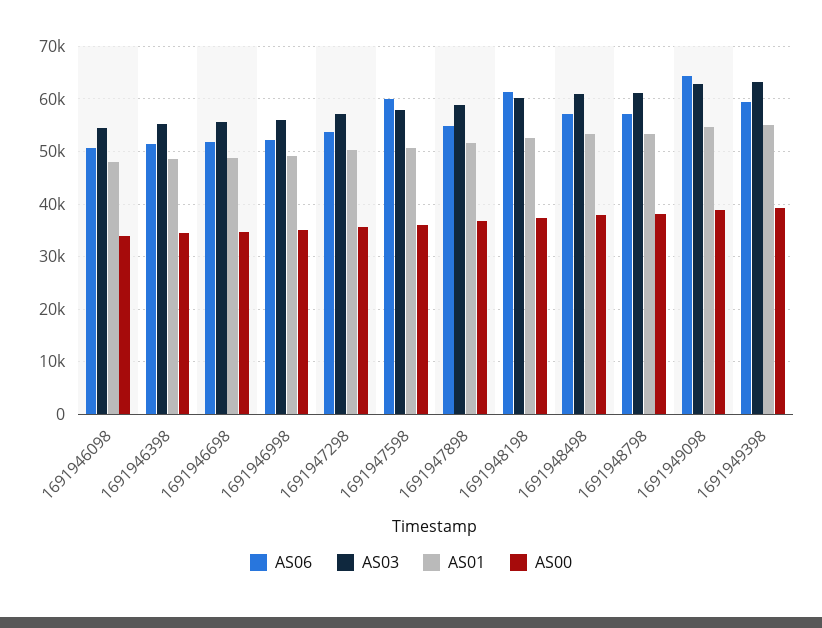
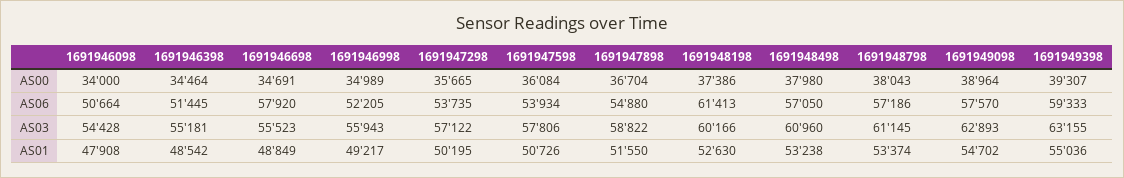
  {
    "AS06": {
      "1691946098": 50664,
      "1691946398": 51445,
-     "1691946698": 52000,
+     "1691946698": 57920,
      "1691946998": 52205,
      "1691947298": 53735,
-     "1691947598": 60000,
+     "1691947598": 53934,
      "1691947898": 54880,
      "1691948198": 61413,
      "1691948498": 57050,
      "1691948798": 57186,
-     "1691949098": 64000,
+     "1691949098": 57570,
      "1691949398": 59333
    },
    "AS03": {
      "1691946098": 54428,
      "1691946398": 55181,
      "1691946698": 55523,
      "1691946998": 55943,
      "1691947298": 57122,
      "1691947598": 57806,
      "1691947898": 58822,
      "1691948198": 60166,
      "1691948498": 60960,
      "1691948798": 61145,
      "1691949098": 62893,
      "1691949398": 63155
    },
    "AS01": {
      "1691946098": 47908,
      "1691946398": 48542,
      "1691946698": 48849,
      "1691946998": 49217,
      "1691947298": 50195,
      "1691947598": 50726,
      "1691947898": 51550,
      "1691948198": 52630,
      "1691948498": 53238,
      "1691948798": 53374,
      "1691949098": 54702,
      "1691949398": 55036
    },
    "AS00": {
      "1691946098": 34000,
      "1691946398": 34464,
      "1691946698": 34691,
      "1691946998": 34989,
      "1691947298": 35665,
      "1691947598": 36084,
      "1691947898": 36704,
      "1691948198": 37386,
      "1691948498": 37980,
      "1691948798": 38043,
      "1691949098": 38964,
      "1691949398": 39307
    }
  }

